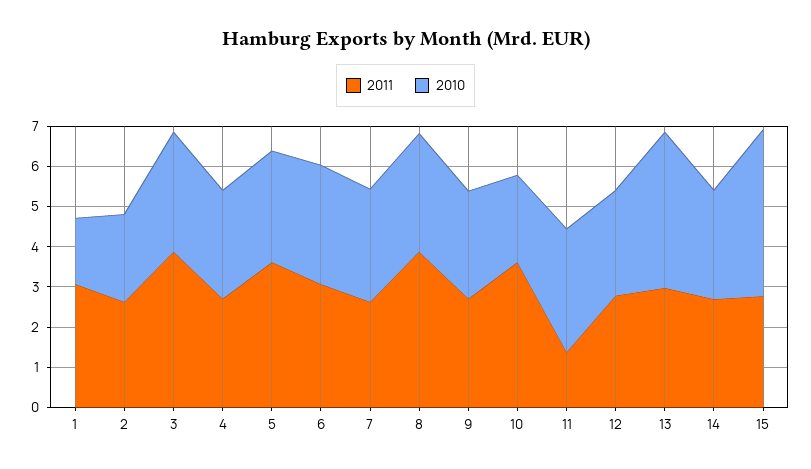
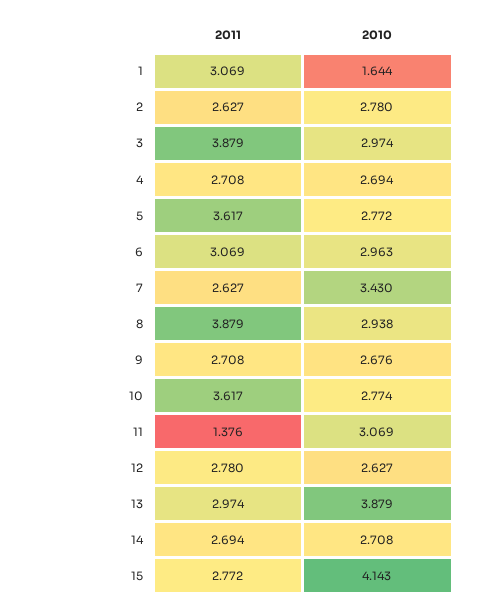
  {
    "2011": {
      "1": 3.069,
      "2": 2.627,
      "3": 3.879,
      "4": 2.708,
      "5": 3.617,
      "6": 3.069,
      "7": 2.627,
      "8": 3.879,
      "9": 2.708,
      "10": 3.617,
      "11": 1.376,
      "12": 2.78,
      "13": 2.974,
      "14": 2.694,
      "15": 2.772
    },
    "2010": {
      "1": 1.644,
-     "2": 2.2,
+     "2": 2.78,
      "3": 2.974,
      "4": 2.694,
      "5": 2.772,
      "6": 2.963,
-     "7": 2.8,
+     "7": 3.43,
      "8": 2.938,
      "9": 2.676,
-     "10": 2.2,
+     "10": 2.774,
      "11": 3.069,
      "12": 2.627,
      "13": 3.879,
      "14": 2.708,
      "15": 4.143
    }
  }

